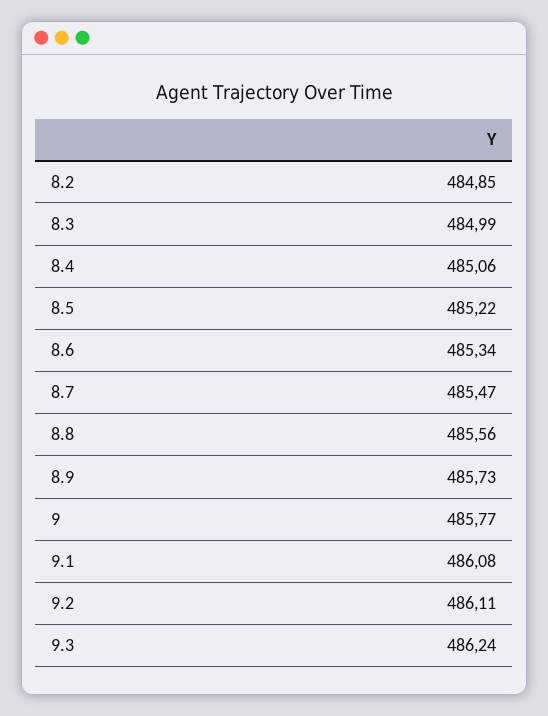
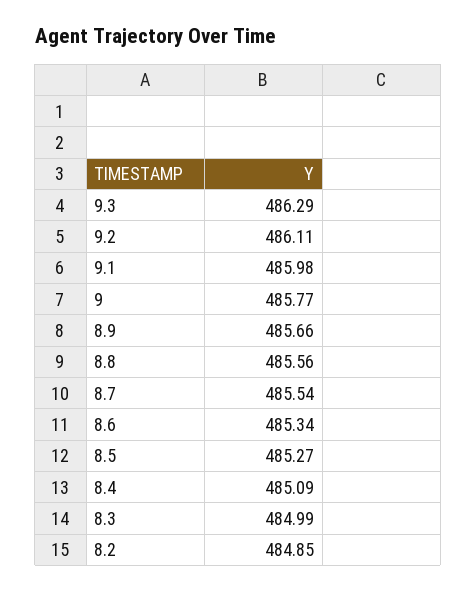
  {
    "8.2": 484.85,
    "8.3": 484.99,
-   "8.4": 485.06,
+   "8.4": 485.09,
-   "8.5": 485.22,
+   "8.5": 485.27,
    "8.6": 485.34,
-   "8.7": 485.47,
+   "8.7": 485.54,
    "8.8": 485.56,
-   "8.9": 485.73,
+   "8.9": 485.66,
    "9": 485.77,
-   "9.1": 486.08,
+   "9.1": 485.98,
    "9.2": 486.11,
-   "9.3": 486.24
+   "9.3": 486.29
  }

